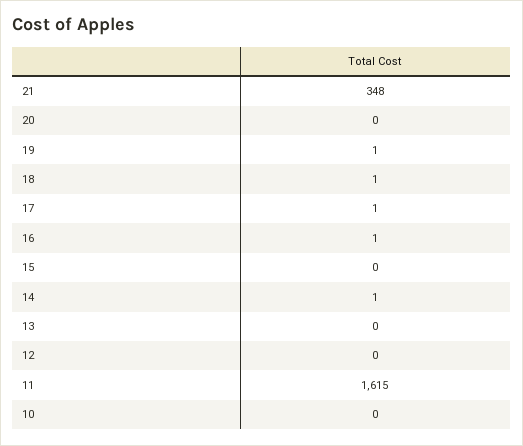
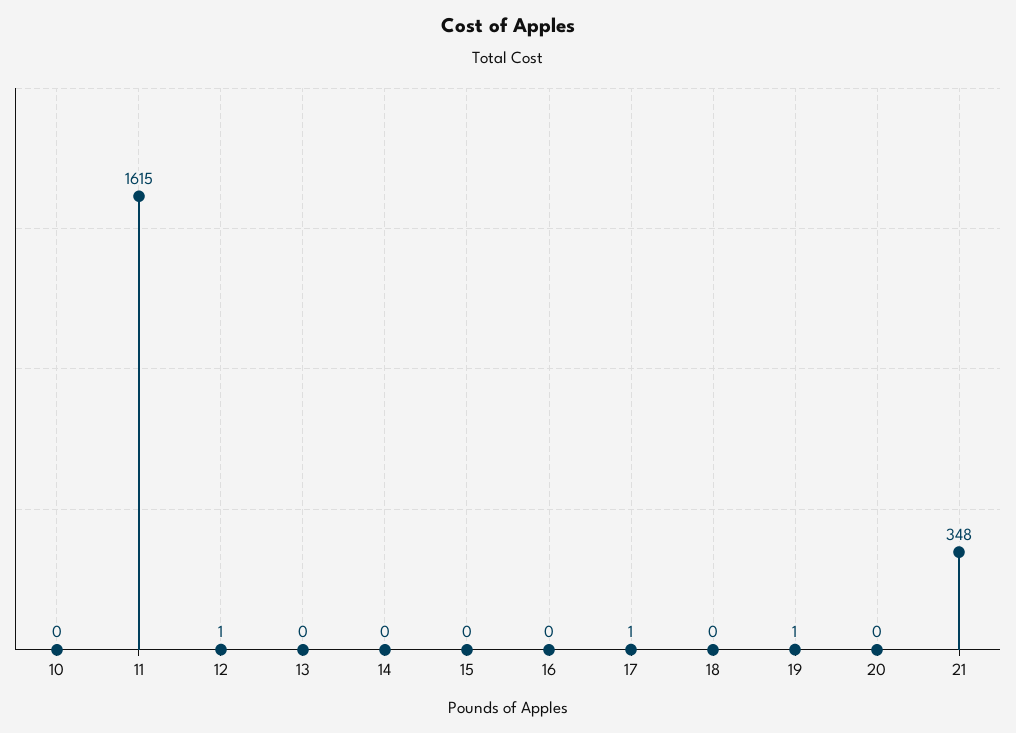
  {
    "21": 348,
    "20": 0,
    "19": 1,
-   "18": 1,
+   "18": 0,
    "17": 1,
-   "16": 1,
+   "16": 0,
    "15": 0,
-   "14": 1,
+   "14": 0,
    "13": 0,
-   "12": 0,
+   "12": 1,
    "11": 1615,
    "10": 0
  }

